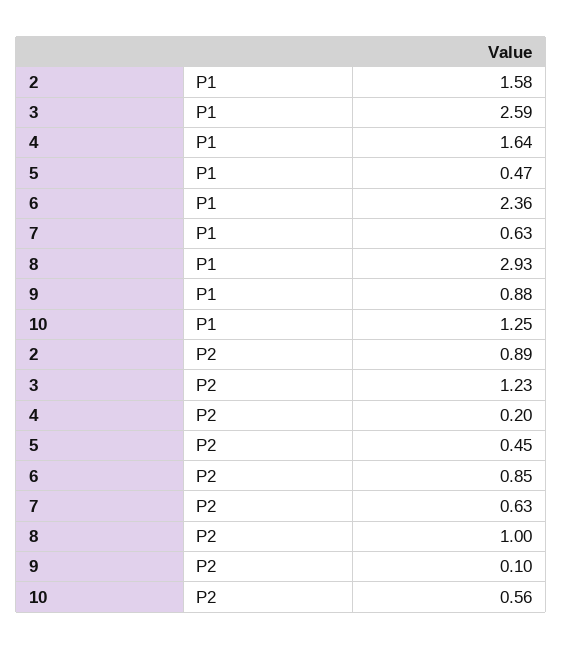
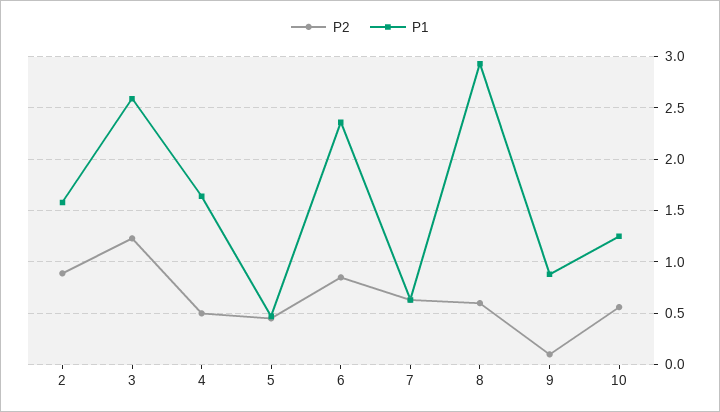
  {
    "P1": {
      "2": 1.58,
      "3": 2.59,
      "4": 1.64,
      "5": 0.47,
      "6": 2.36,
      "7": 0.63,
      "8": 2.93,
      "9": 0.88,
      "10": 1.25
    },
    "P2": {
      "2": 0.89,
      "3": 1.23,
-     "4": 0.2,
+     "4": 0.5,
      "5": 0.45,
      "6": 0.85,
      "7": 0.63,
-     "8": 1,
+     "8": 0.6,
      "9": 0.1,
      "10": 0.56
    }
  }

